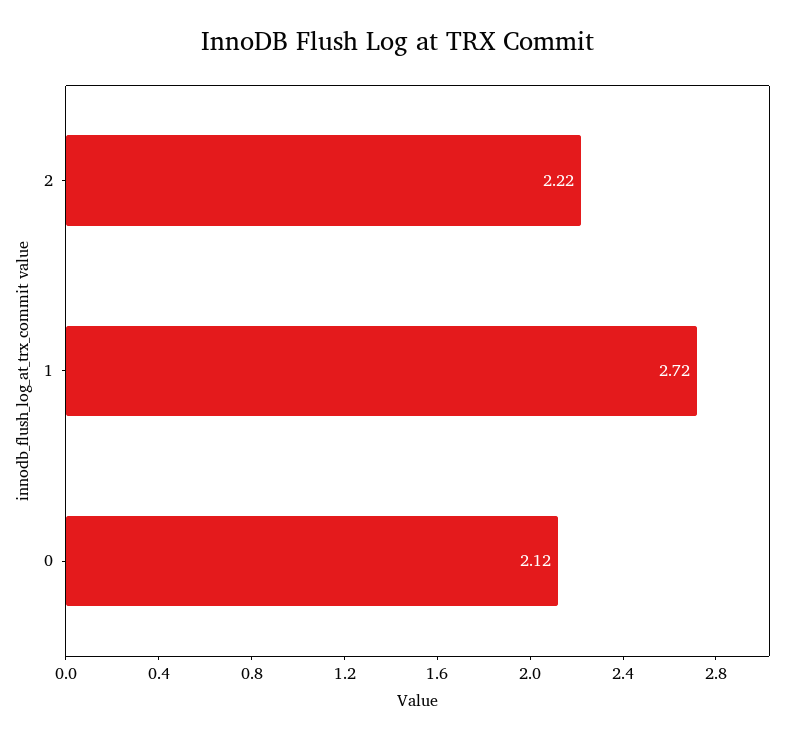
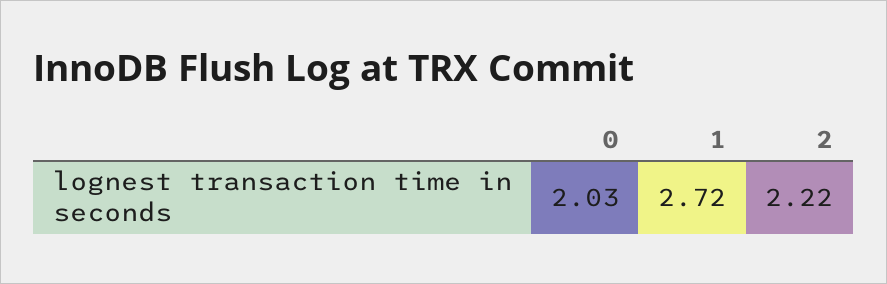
  {
    "2": 2.22,
    "1": 2.72,
-   "0": 2.12
+   "0": 2.03
  }

